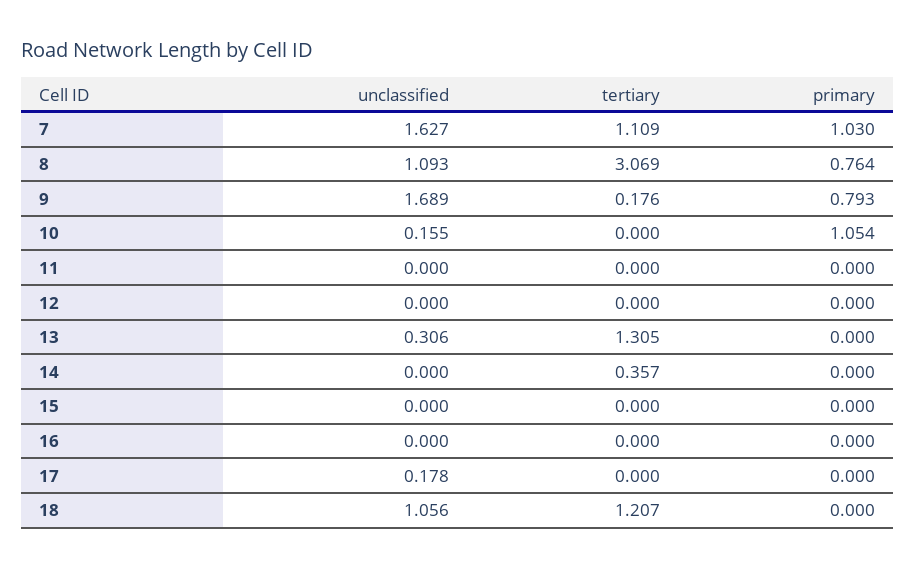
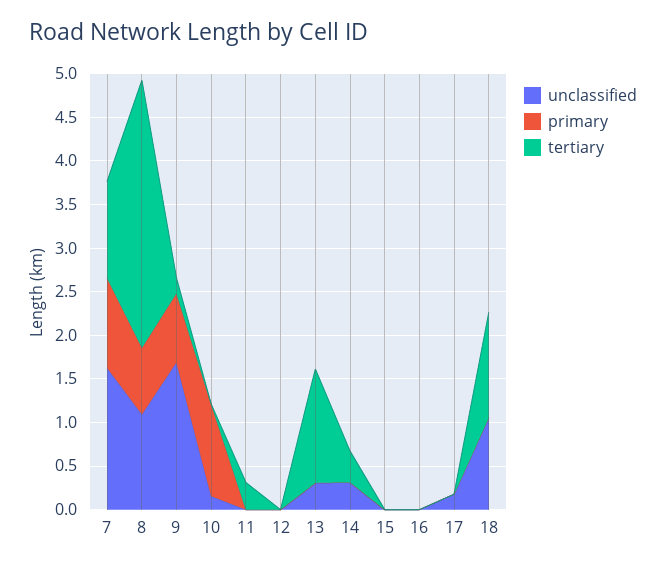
  {
    "unclassified": {
      "7": 1.627,
      "8": 1.093,
      "9": 1.689,
      "10": 0.155,
      "11": 0,
      "12": 0,
      "13": 0.306,
-     "14": 0,
+     "14": 0.3,
      "15": 0,
      "16": 0,
      "17": 0.178,
      "18": 1.056
    },
    "tertiary": {
      "7": 1.109,
      "8": 3.069,
      "9": 0.176,
      "10": 0,
-     "11": 0,
+     "11": 0.3,
      "12": 0,
      "13": 1.305,
      "14": 0.357,
      "15": 0,
      "16": 0,
      "17": 0,
      "18": 1.207
    },
    "primary": {
      "7": 1.03,
      "8": 0.764,
      "9": 0.793,
      "10": 1.054,
      "11": 0,
      "12": 0,
      "13": 0,
      "14": 0,
      "15": 0,
      "16": 0,
      "17": 0,
      "18": 0
    }
  }

